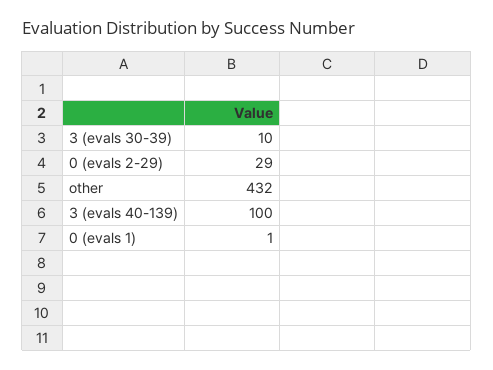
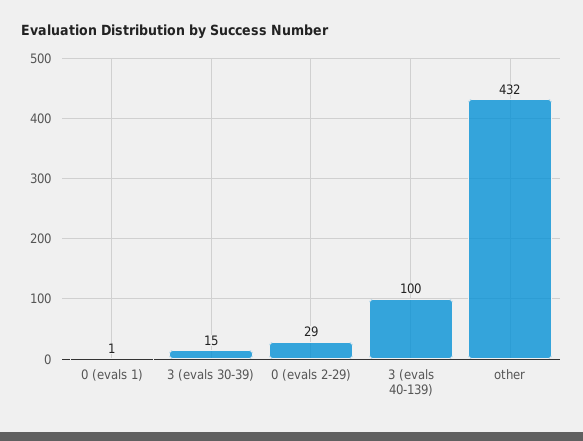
  {
-   "3 (evals 30-39)": 10,
+   "3 (evals 30-39)": 15,
    "0 (evals 2-29)": 29,
    "other": 432,
    "3 (evals 40-139)": 100,
    "0 (evals 1)": 1
  }

